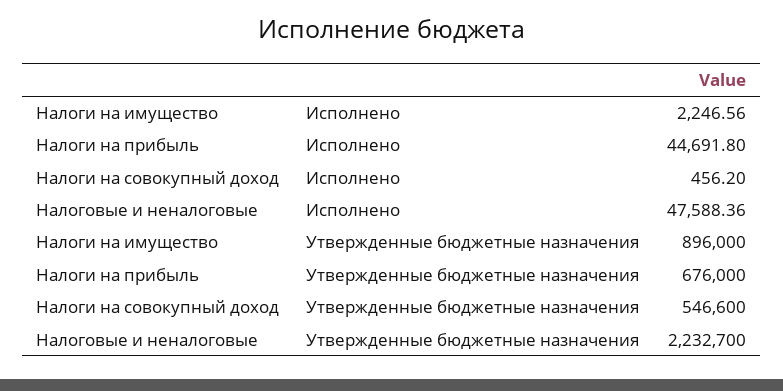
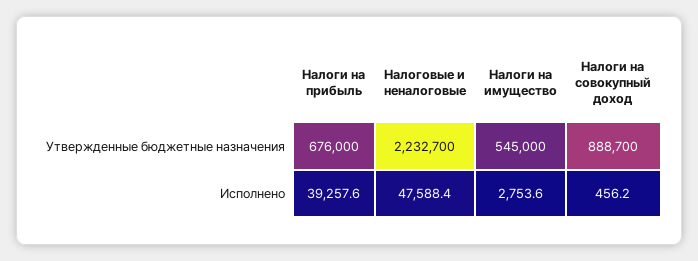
  {
    "Налоги на имущество": {
-     "Исполнено": 2246.56,
+     "Исполнено": 2753.6,
-     "Утвержденные бюджетные назначения": 896000
+     "Утвержденные бюджетные назначения": 545000
    },
    "Налоги на прибыль": {
-     "Исполнено": 44691.8,
+     "Исполнено": 39257.6,
      "Утвержденные бюджетные назначения": 676000
    },
    "Налоги на совокупный доход": {
      "Исполнено": 456.2,
-     "Утвержденные бюджетные назначения": 546600
+     "Утвержденные бюджетные назначения": 888700
    },
    "Налоговые и неналоговые": {
      "Исполнено": 47588.36,
      "Утвержденные бюджетные назначения": 2232700
    }
  }

